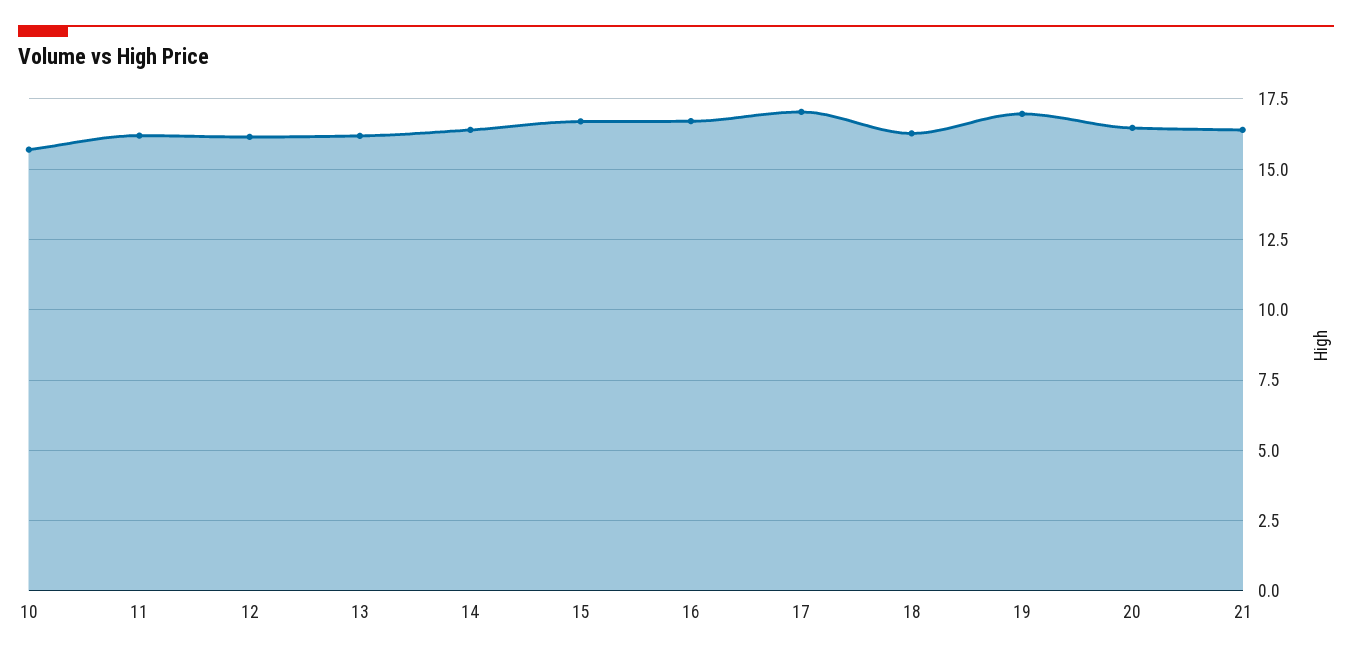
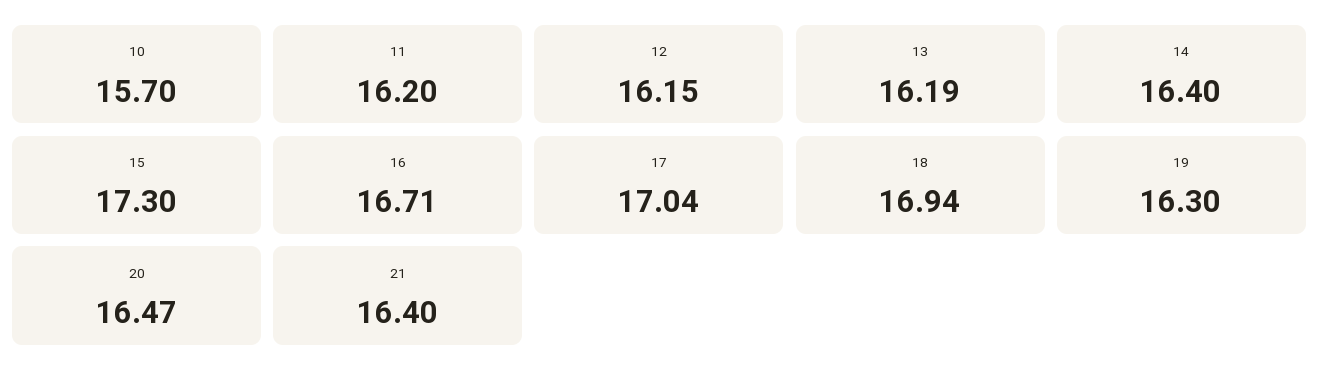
  {
    "10": 15.7,
    "11": 16.2,
    "12": 16.15,
    "13": 16.19,
    "14": 16.4,
-   "15": 16.75,
+   "15": 17.3,
    "16": 16.71,
    "17": 17.04,
-   "18": 16.25,
+   "18": 16.94,
-   "19": 17,
+   "19": 16.3,
    "20": 16.47,
    "21": 16.4
  }

